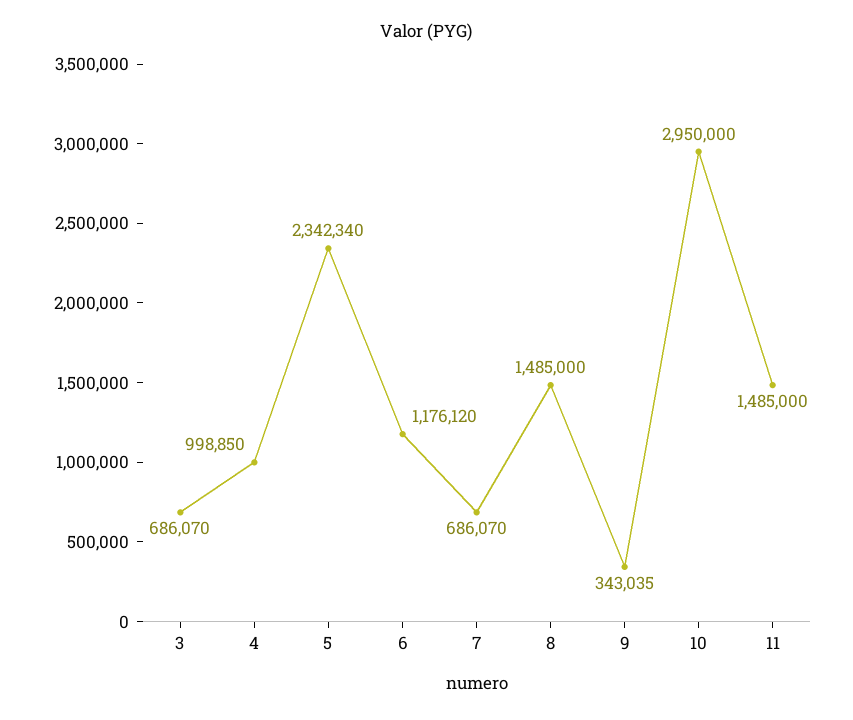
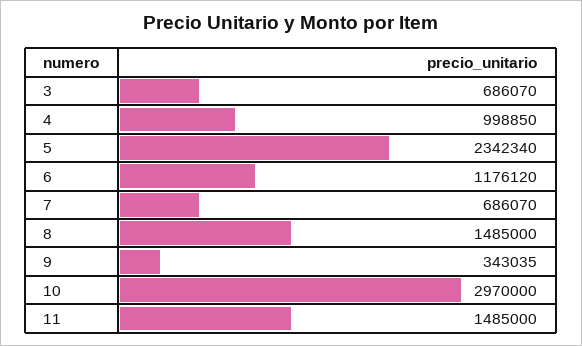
  {
    "3": 686070,
    "4": 998850,
    "5": 2342340,
    "6": 1176120,
    "7": 686070,
    "8": 1485000,
    "9": 343035,
-   "10": 2950000,
+   "10": 2970000,
    "11": 1485000
  }

